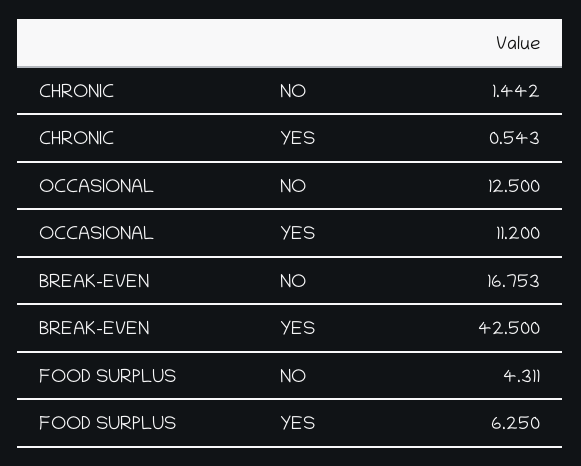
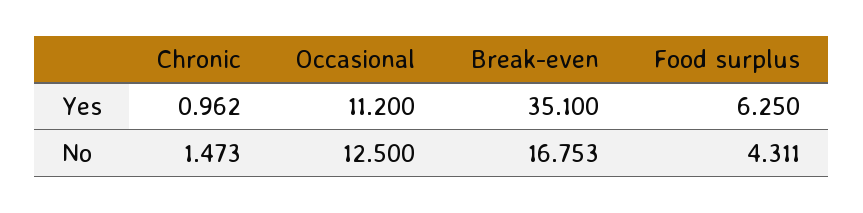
  {
    "CHRONIC": {
-     "NO": 1.442,
+     "NO": 1.473,
-     "YES": 0.543
+     "YES": 0.962
    },
    "OCCASIONAL": {
      "NO": 12.5,
      "YES": 11.2
    },
    "BREAK-EVEN": {
      "NO": 16.753,
-     "YES": 42.5
+     "YES": 35.1
    },
    "FOOD SURPLUS": {
      "NO": 4.311,
      "YES": 6.25
    }
  }

